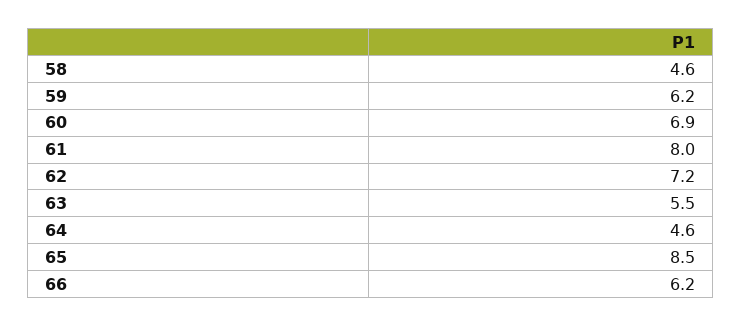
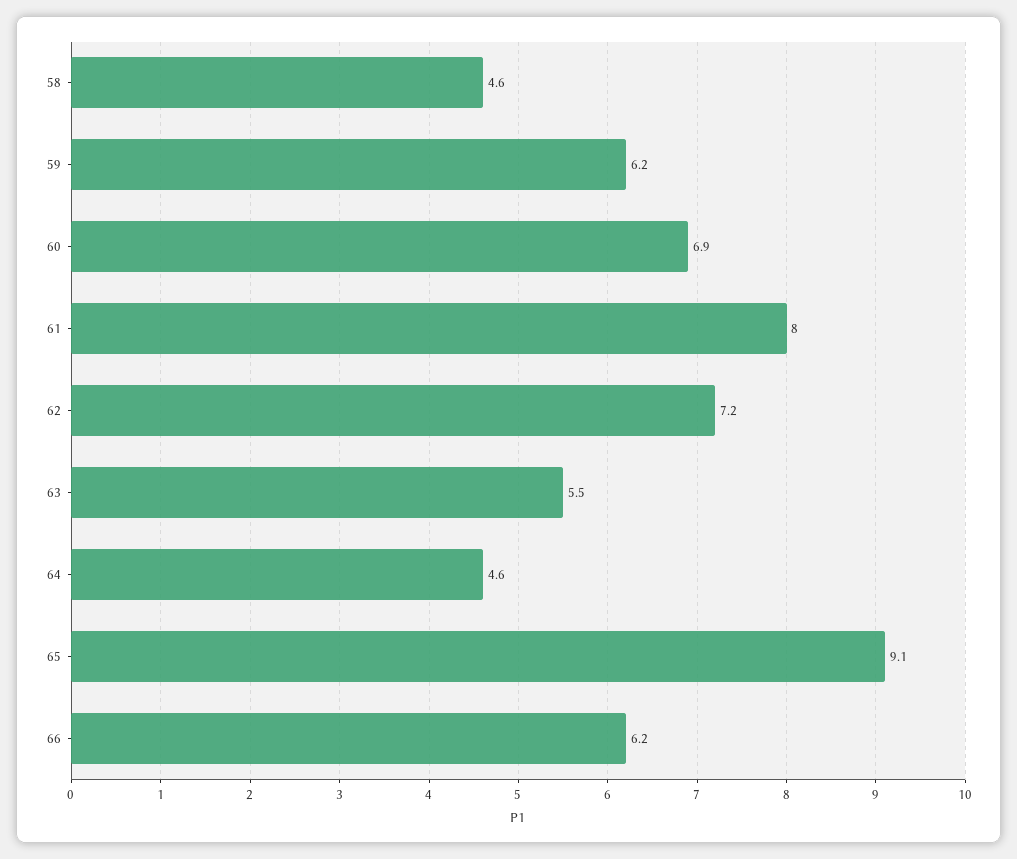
  {
    "58": 4.6,
    "59": 6.2,
    "60": 6.9,
    "61": 8,
    "62": 7.2,
    "63": 5.5,
    "64": 4.6,
-   "65": 8.5,
+   "65": 9.1,
    "66": 6.2
  }

